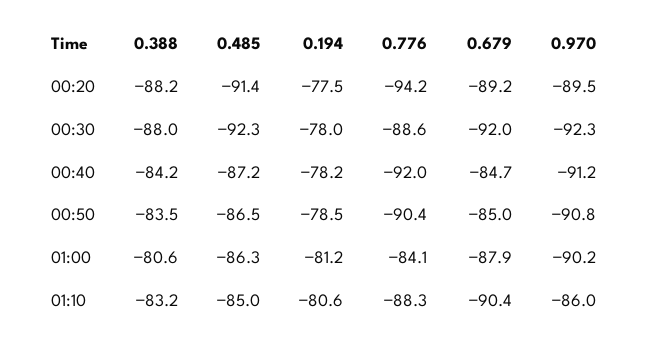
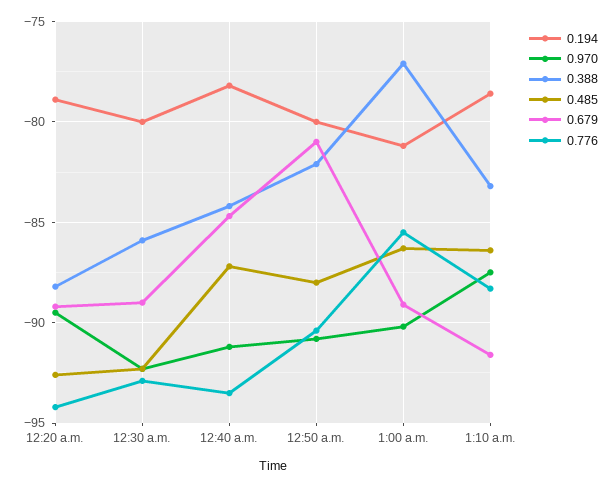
  {
    "0.388": {
      "00:20": -88.2,
-     "00:30": -88,
+     "00:30": -86,
      "00:40": -84.2,
-     "00:50": -83.5,
+     "00:50": -82,
-     "01:00": -80.6,
+     "01:00": -77,
      "01:10": -83.2
    },
    "0.485": {
-     "00:20": -91.4,
+     "00:20": -92.5,
      "00:30": -92.3,
      "00:40": -87.2,
-     "00:50": -86.5,
+     "00:50": -88,
      "01:00": -86.3,
-     "01:10": -85
+     "01:10": -86.5
    },
    "0.194": {
-     "00:20": -77.5,
+     "00:20": -79,
-     "00:30": -78,
+     "00:30": -80,
      "00:40": -78.2,
-     "00:50": -78.5,
+     "00:50": -80,
      "01:00": -81.2,
-     "01:10": -80.6
+     "01:10": -78.5
    },
    "0.776": {
      "00:20": -94.2,
-     "00:30": -88.6,
+     "00:30": -93,
-     "00:40": -92,
+     "00:40": -93.5,
      "00:50": -90.4,
-     "01:00": -84.1,
+     "01:00": -85.5,
      "01:10": -88.3
    },
    "0.679": {
      "00:20": -89.2,
-     "00:30": -92,
+     "00:30": -89,
      "00:40": -84.7,
-     "00:50": -85,
+     "00:50": -81,
-     "01:00": -87.9,
+     "01:00": -89,
-     "01:10": -90.4
+     "01:10": -91.5
    },
    "0.970": {
      "00:20": -89.5,
      "00:30": -92.3,
      "00:40": -91.2,
      "00:50": -90.8,
      "01:00": -90.2,
-     "01:10": -86
+     "01:10": -87.5
    }
  }

